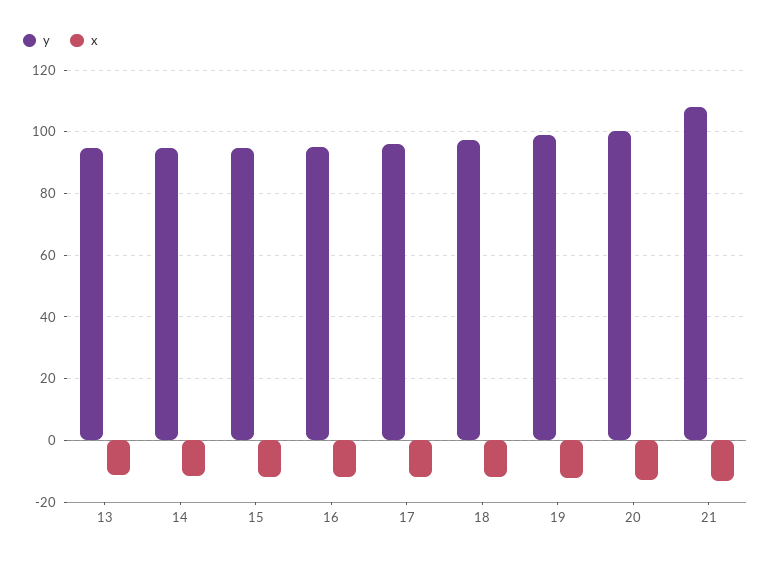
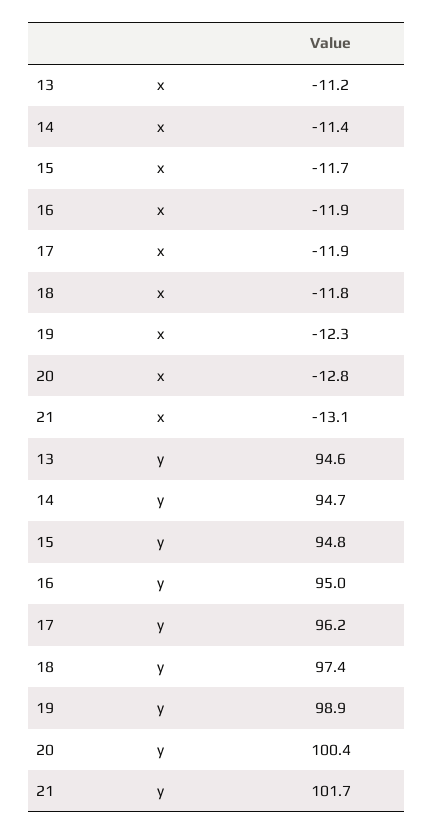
  {
    "y": {
      "13": 94.6,
      "14": 94.7,
      "15": 94.8,
      "16": 95,
      "17": 96.2,
      "18": 97.4,
      "19": 98.9,
      "20": 100.4,
-     "21": 108
+     "21": 101.7
    },
    "x": {
      "13": -11.2,
      "14": -11.4,
      "15": -11.7,
      "16": -11.9,
      "17": -11.9,
      "18": -11.8,
      "19": -12.3,
      "20": -12.8,
      "21": -13.1
    }
  }

